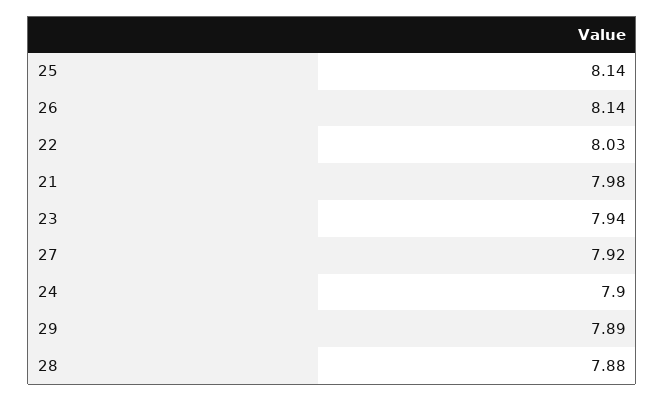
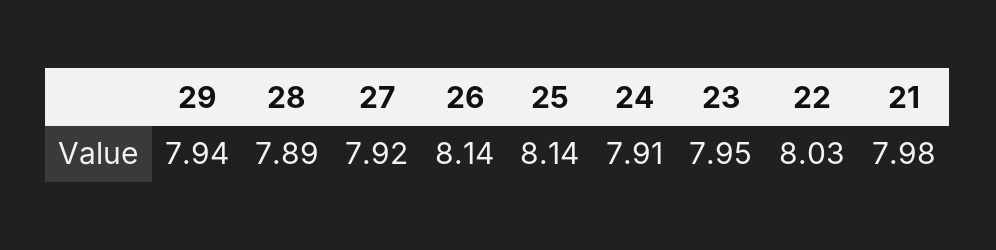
  {
    "25": 8.14,
    "26": 8.14,
    "22": 8.03,
    "21": 7.98,
-   "23": 7.94,
+   "23": 7.95,
    "27": 7.92,
-   "24": 7.9,
+   "24": 7.91,
-   "29": 7.89,
+   "29": 7.94,
-   "28": 7.88
+   "28": 7.89
  }

